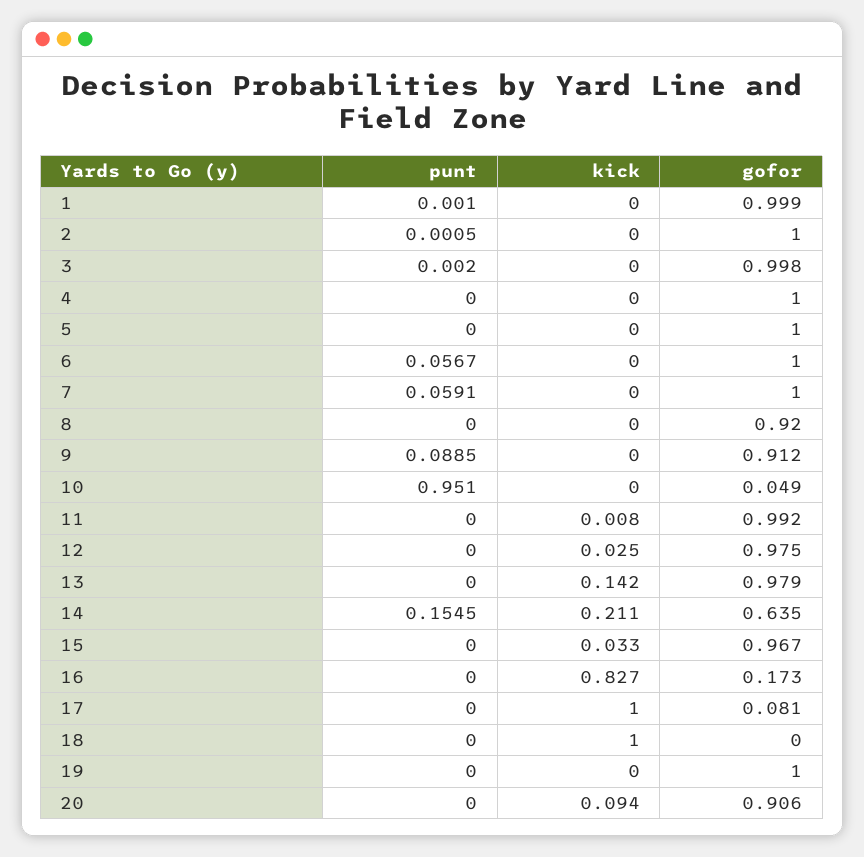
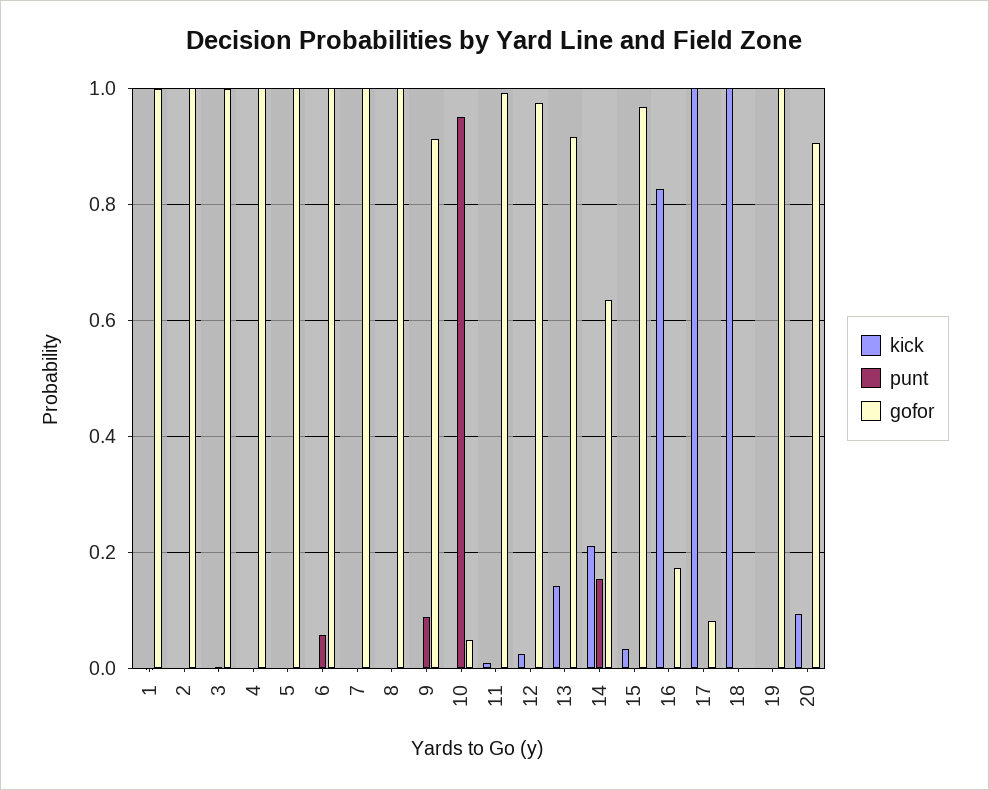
  {
    "punt": {
      "1": 0.001,
      "2": 0.0005,
      "3": 0.002,
      "4": 0,
      "5": 0,
      "6": 0.0567,
-     "7": 0.0591,
+     "7": 0,
      "8": 0,
      "9": 0.0885,
      "10": 0.951,
      "11": 0,
      "12": 0,
      "13": 0,
      "14": 0.1545,
      "15": 0,
      "16": 0,
      "17": 0,
      "18": 0,
      "19": 0,
      "20": 0
    },
    "kick": {
      "1": 0,
      "2": 0,
      "3": 0,
      "4": 0,
      "5": 0,
      "6": 0,
      "7": 0,
      "8": 0,
      "9": 0,
      "10": 0,
      "11": 0.008,
      "12": 0.025,
      "13": 0.142,
      "14": 0.211,
      "15": 0.033,
      "16": 0.827,
      "17": 1,
      "18": 1,
      "19": 0,
      "20": 0.094
    },
    "gofor": {
      "1": 0.999,
      "2": 1,
      "3": 0.998,
      "4": 1,
      "5": 1,
      "6": 1,
      "7": 1,
-     "8": 0.92,
+     "8": 1,
      "9": 0.912,
      "10": 0.049,
      "11": 0.992,
      "12": 0.975,
-     "13": 0.979,
+     "13": 0.92,
      "14": 0.635,
      "15": 0.967,
      "16": 0.173,
      "17": 0.081,
      "18": 0,
      "19": 1,
      "20": 0.906
    }
  }

